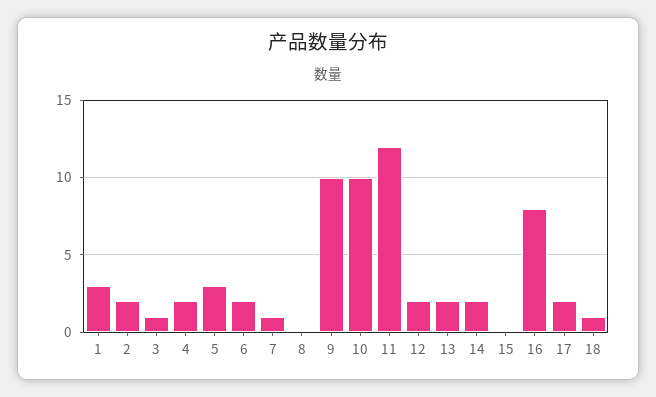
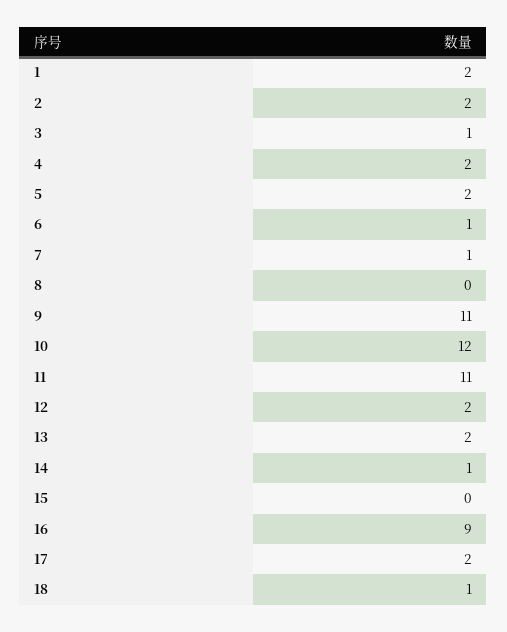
  {
-   "1": 3,
+   "1": 2,
    "2": 2,
    "3": 1,
    "4": 2,
-   "5": 3,
+   "5": 2,
-   "6": 2,
+   "6": 1,
    "7": 1,
    "8": 0,
-   "9": 10,
+   "9": 11,
-   "10": 10,
+   "10": 12,
-   "11": 12,
+   "11": 11,
    "12": 2,
    "13": 2,
-   "14": 2,
+   "14": 1,
    "15": 0,
-   "16": 8,
+   "16": 9,
    "17": 2,
    "18": 1
  }

